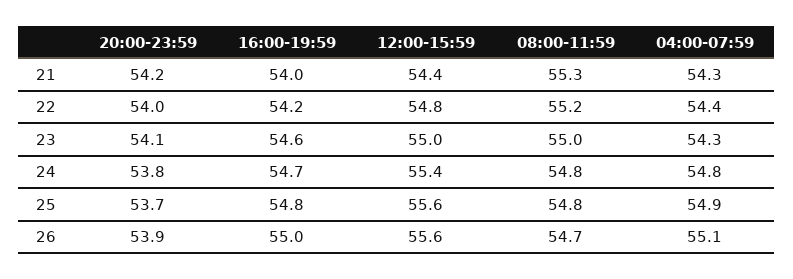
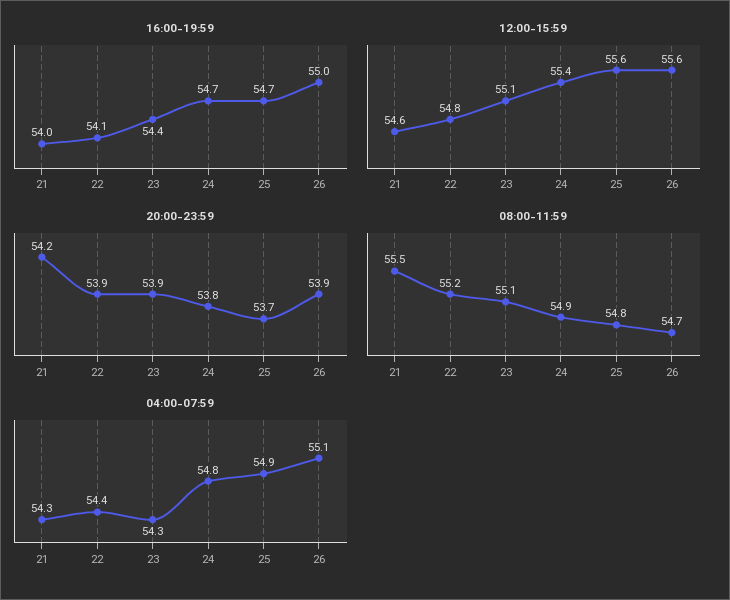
  {
    "20:00-23:59": {
      "21": 54.2,
-     "22": 54,
+     "22": 53.9,
-     "23": 54.1,
+     "23": 53.9,
      "24": 53.8,
      "25": 53.7,
      "26": 53.9
    },
    "16:00-19:59": {
      "21": 54,
-     "22": 54.2,
+     "22": 54.1,
-     "23": 54.6,
+     "23": 54.4,
      "24": 54.7,
-     "25": 54.8,
+     "25": 54.7,
      "26": 55
    },
    "12:00-15:59": {
-     "21": 54.4,
+     "21": 54.6,
      "22": 54.8,
-     "23": 55,
+     "23": 55.1,
      "24": 55.4,
      "25": 55.6,
      "26": 55.6
    },
    "08:00-11:59": {
-     "21": 55.3,
+     "21": 55.5,
      "22": 55.2,
-     "23": 55,
+     "23": 55.1,
-     "24": 54.8,
+     "24": 54.9,
      "25": 54.8,
      "26": 54.7
    },
    "04:00-07:59": {
      "21": 54.3,
      "22": 54.4,
      "23": 54.3,
      "24": 54.8,
      "25": 54.9,
      "26": 55.1
    }
  }

